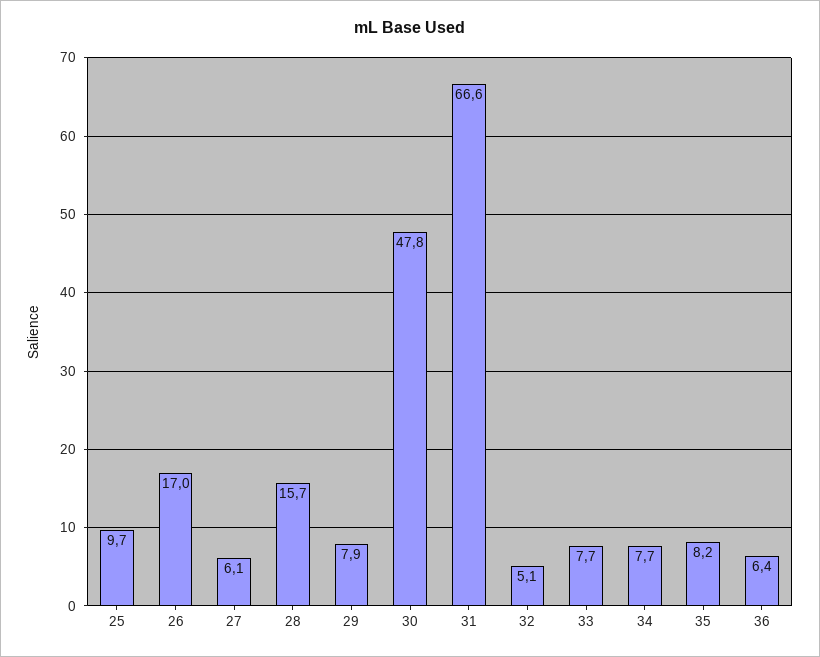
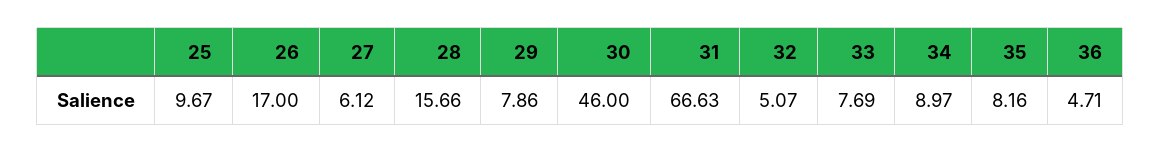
  {
    "25": 9.67,
    "26": 17,
    "27": 6.12,
    "28": 15.66,
    "29": 7.86,
-   "30": 47.8,
+   "30": 46,
    "31": 66.63,
    "32": 5.07,
    "33": 7.69,
-   "34": 7.7,
+   "34": 8.97,
    "35": 8.16,
-   "36": 6.4
+   "36": 4.71
  }

